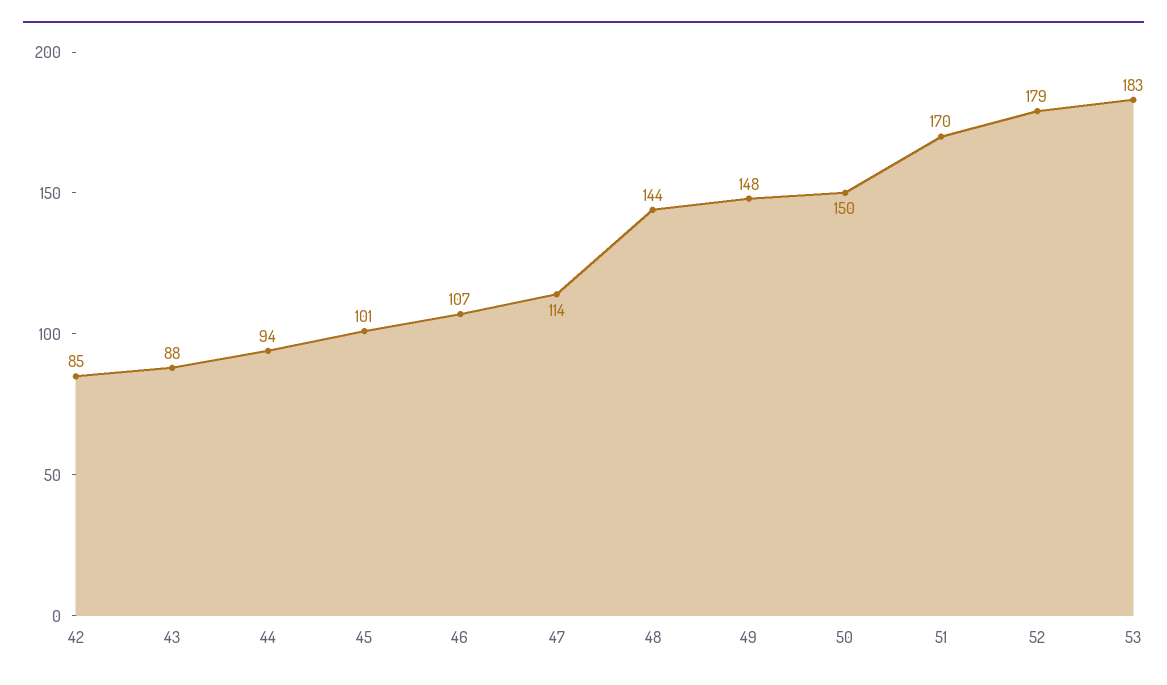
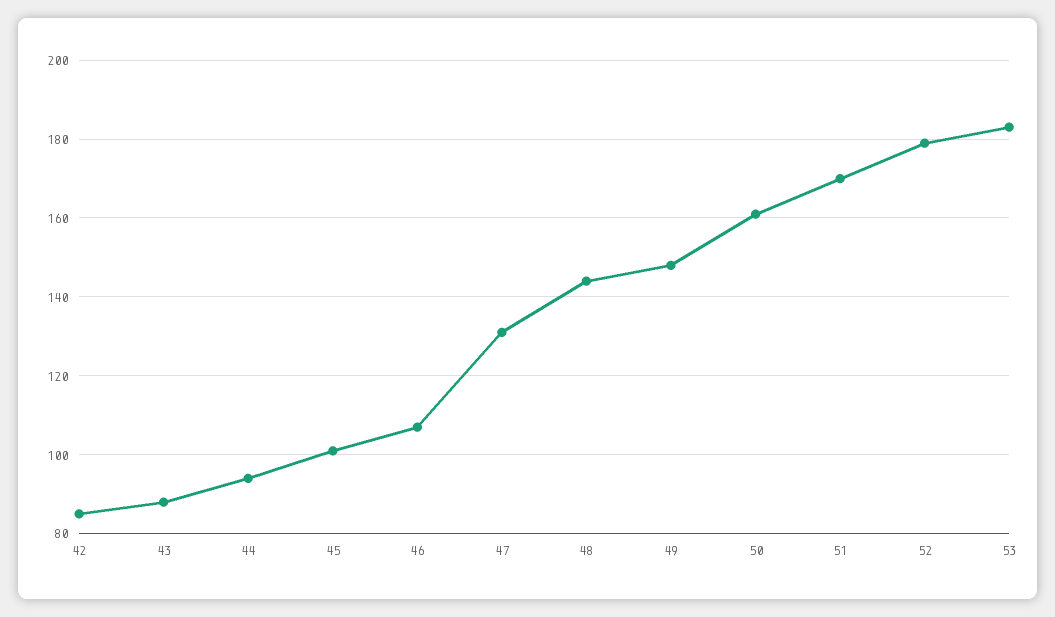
  {
    "42": 85,
    "43": 88,
    "44": 94,
    "45": 101,
    "46": 107,
-   "47": 114,
+   "47": 130,
    "48": 144,
    "49": 148,
-   "50": 150,
+   "50": 160,
    "51": 170,
    "52": 179,
    "53": 183
  }

